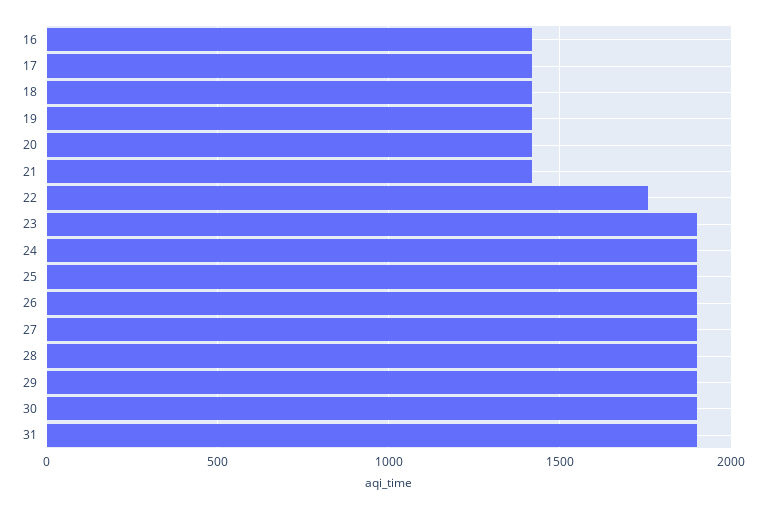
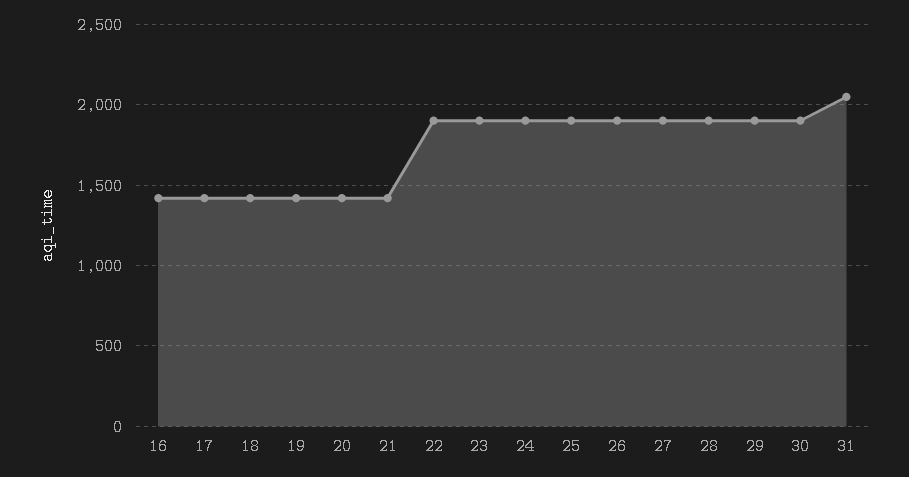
  {
    "16": 1400,
    "17": 1400,
    "18": 1400,
    "19": 1400,
    "20": 1400,
    "21": 1400,
-   "22": 1750,
+   "22": 1900,
    "23": 1900,
    "24": 1900,
    "25": 1900,
    "26": 1900,
    "27": 1900,
    "28": 1900,
    "29": 1900,
    "30": 1900,
-   "31": 1900
+   "31": 2050
  }

